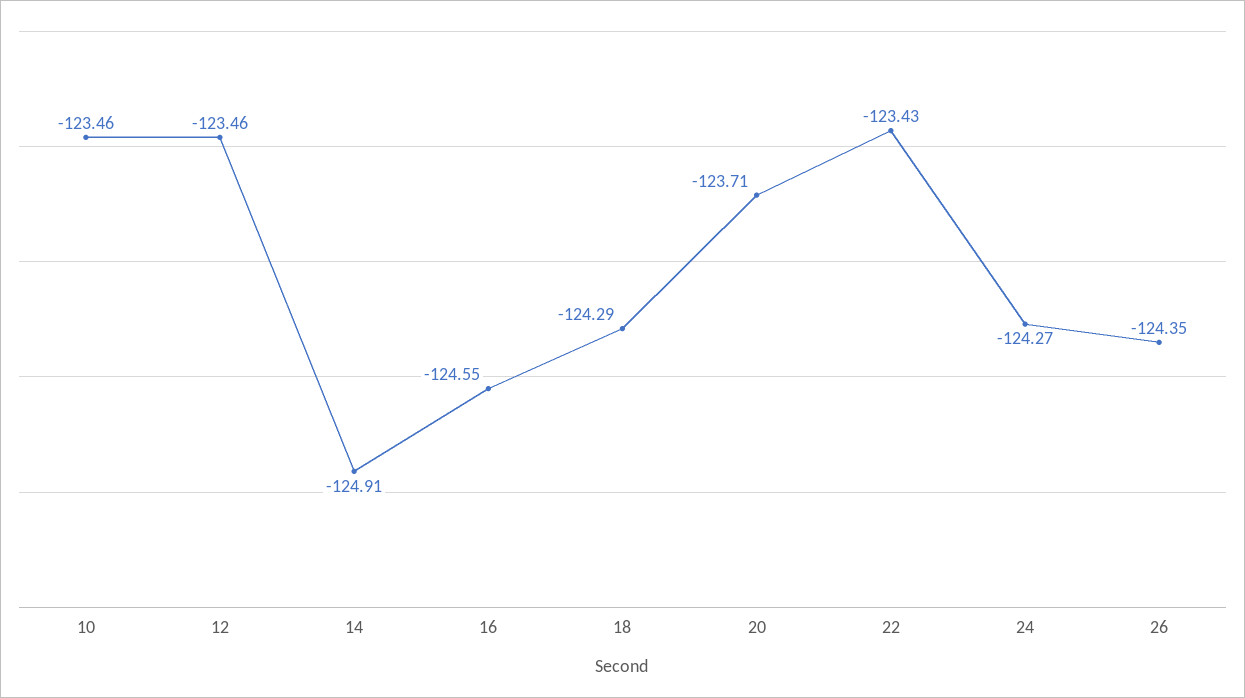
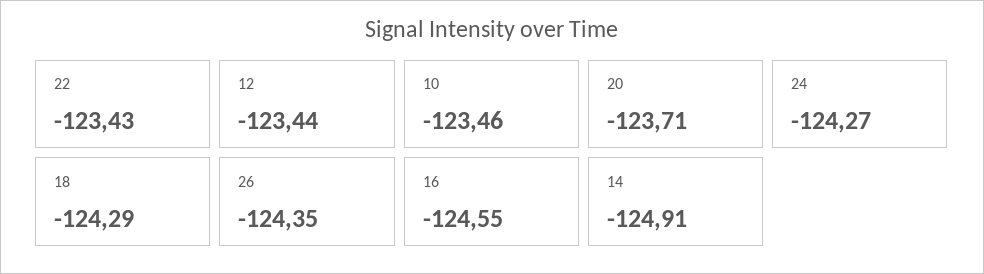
  {
    "10": -123.46,
-   "12": -123.46,
+   "12": -123.44,
    "14": -124.91,
    "16": -124.55,
    "18": -124.29,
    "20": -123.71,
    "22": -123.43,
    "24": -124.27,
    "26": -124.35
  }

